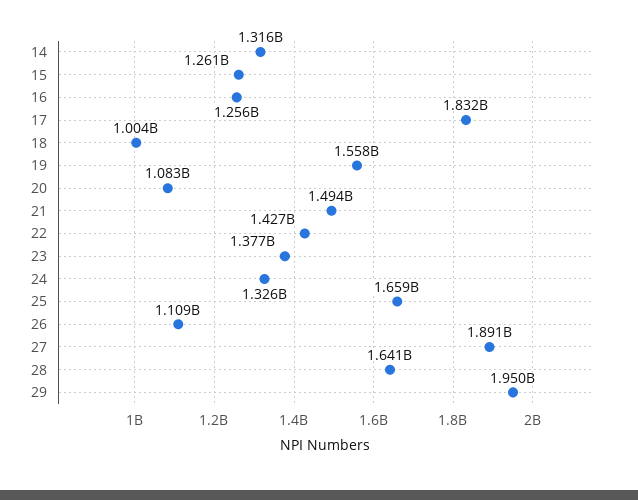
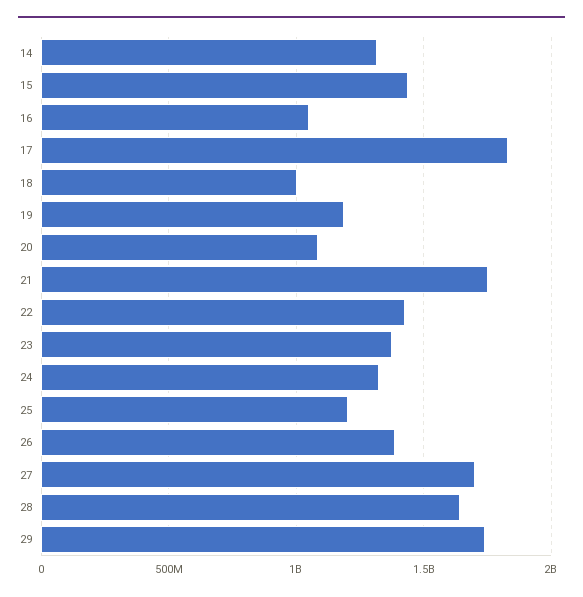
  {
    "14": 1316000000,
-   "15": 1261000000,
+   "15": 1450000000,
-   "16": 1256000000,
+   "16": 1050000000,
    "17": 1832000000,
    "18": 1004000000,
-   "19": 1558000000,
+   "19": 1200000000,
    "20": 1083000000,
-   "21": 1494000000,
+   "21": 1750000000,
    "22": 1427000000,
    "23": 1377000000,
    "24": 1326000000,
-   "25": 1659000000,
+   "25": 1200000000,
-   "26": 1109000000,
+   "26": 1400000000,
-   "27": 1891000000,
+   "27": 1700000000,
    "28": 1641000000,
-   "29": 1950000000
+   "29": 1750000000
  }

